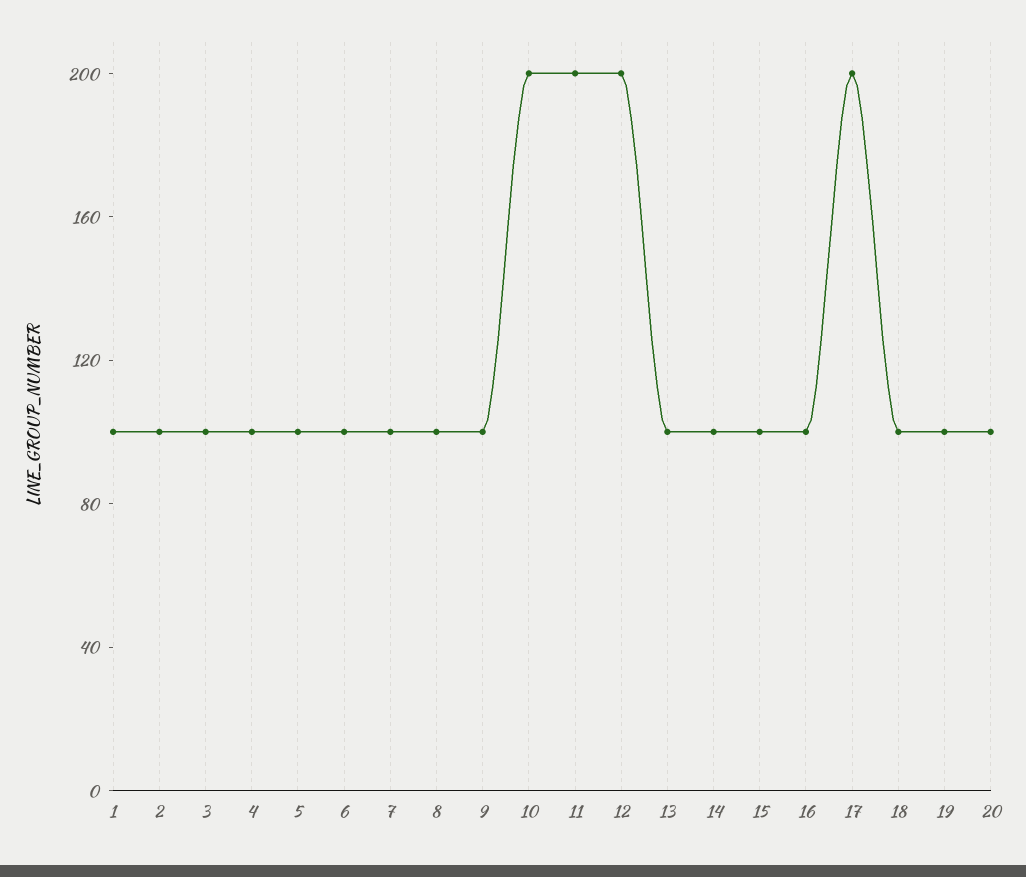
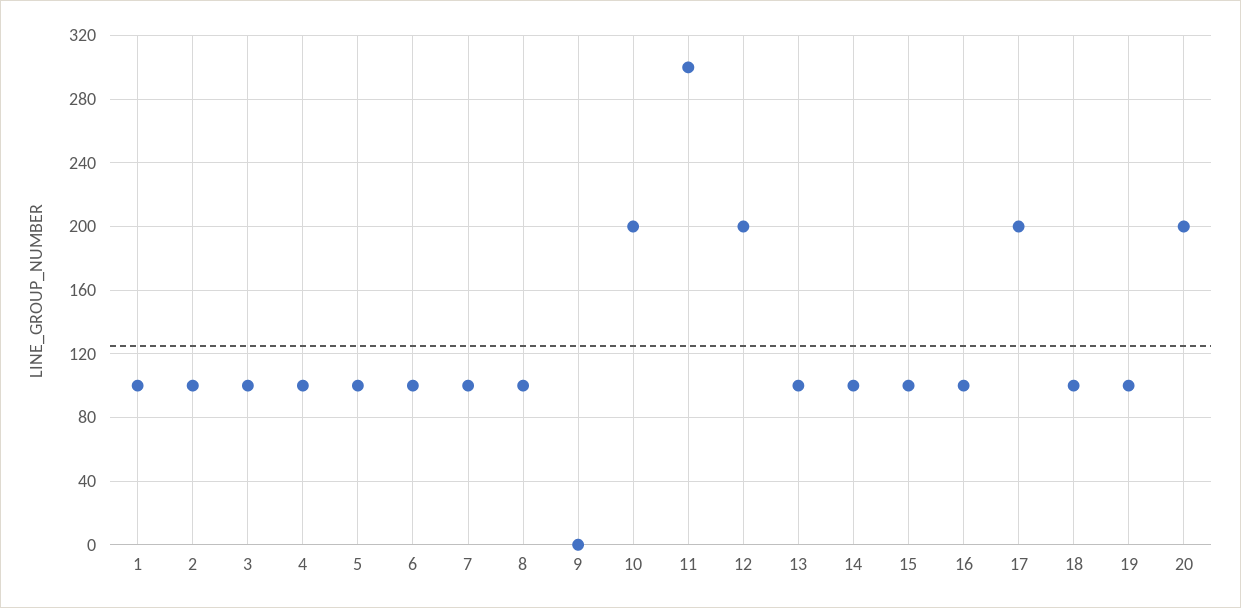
  {
    "1": 100,
    "2": 100,
    "3": 100,
    "4": 100,
    "5": 100,
    "6": 100,
    "7": 100,
    "8": 100,
-   "9": 100,
+   "9": 0,
    "10": 200,
-   "11": 200,
+   "11": 300,
    "12": 200,
    "13": 100,
    "14": 100,
    "15": 100,
    "16": 100,
    "17": 200,
    "18": 100,
    "19": 100,
-   "20": 100
+   "20": 200
  }

